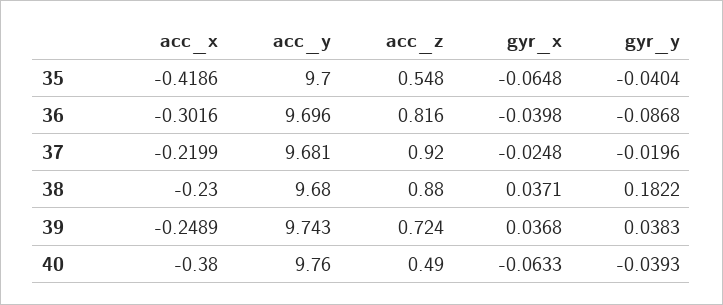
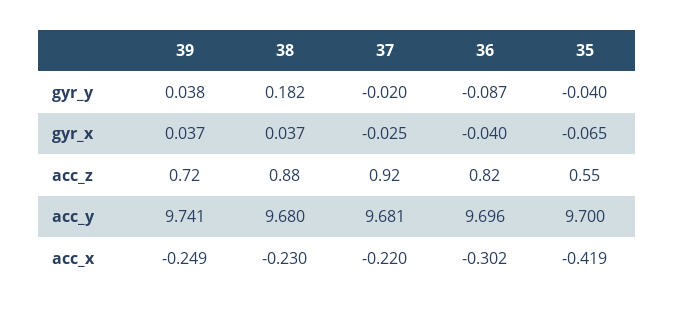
  {
    "acc_x": {
      "35": -0.4186,
      "36": -0.3016,
      "37": -0.2199,
      "38": -0.23,
-     "39": -0.2489,
+     "39": -0.2489
-     "40": -0.38
    },
    "acc_y": {
      "35": 9.7,
      "36": 9.696,
      "37": 9.681,
      "38": 9.68,
-     "39": 9.743,
+     "39": 9.741
-     "40": 9.76
    },
    "acc_z": {
      "35": 0.548,
      "36": 0.816,
      "37": 0.92,
      "38": 0.88,
-     "39": 0.724,
+     "39": 0.724
-     "40": 0.49
    },
    "gyr_x": {
      "35": -0.0648,
      "36": -0.0398,
      "37": -0.0248,
      "38": 0.0371,
-     "39": 0.0368,
+     "39": 0.0368
-     "40": -0.0633
    },
    "gyr_y": {
      "35": -0.0404,
      "36": -0.0868,
      "37": -0.0196,
      "38": 0.1822,
-     "39": 0.0383,
+     "39": 0.0383
-     "40": -0.0393
    }
  }

